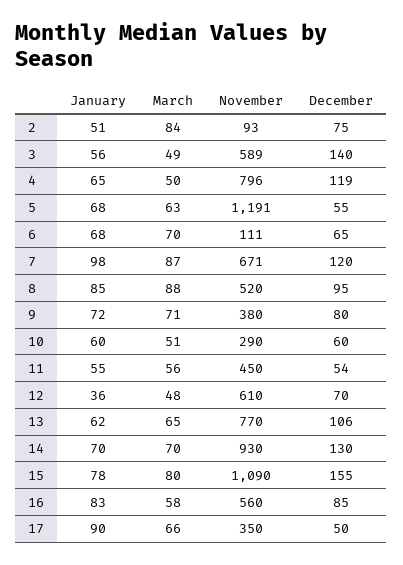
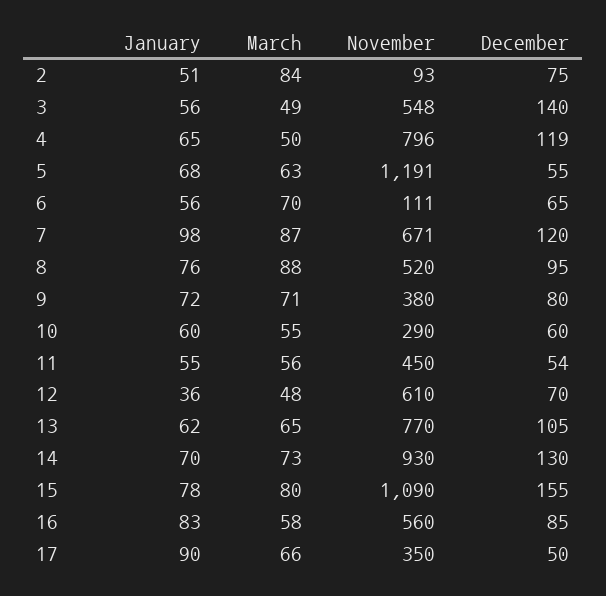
  {
    "January": {
      "2": 51,
      "3": 56,
      "4": 65,
      "5": 68,
-     "6": 68,
+     "6": 56,
      "7": 98,
-     "8": 85,
+     "8": 76,
      "9": 72,
      "10": 60,
      "11": 55,
      "12": 36,
      "13": 62,
      "14": 70,
      "15": 78,
      "16": 83,
      "17": 90
    },
    "March": {
      "2": 84,
      "3": 49,
      "4": 50,
      "5": 63,
      "6": 70,
      "7": 87,
      "8": 88,
      "9": 71,
-     "10": 51,
+     "10": 55,
      "11": 56,
      "12": 48,
      "13": 65,
-     "14": 70,
+     "14": 73,
      "15": 80,
      "16": 58,
      "17": 66
    },
    "November": {
      "2": 93,
-     "3": 589,
+     "3": 548,
      "4": 796,
      "5": 1191,
      "6": 111,
      "7": 671,
      "8": 520,
      "9": 380,
      "10": 290,
      "11": 450,
      "12": 610,
      "13": 770,
      "14": 930,
      "15": 1090,
      "16": 560,
      "17": 350
    },
    "December": {
      "2": 75,
      "3": 140,
      "4": 119,
      "5": 55,
      "6": 65,
      "7": 120,
      "8": 95,
      "9": 80,
      "10": 60,
      "11": 54,
      "12": 70,
-     "13": 106,
+     "13": 105,
      "14": 130,
      "15": 155,
      "16": 85,
      "17": 50
    }
  }

